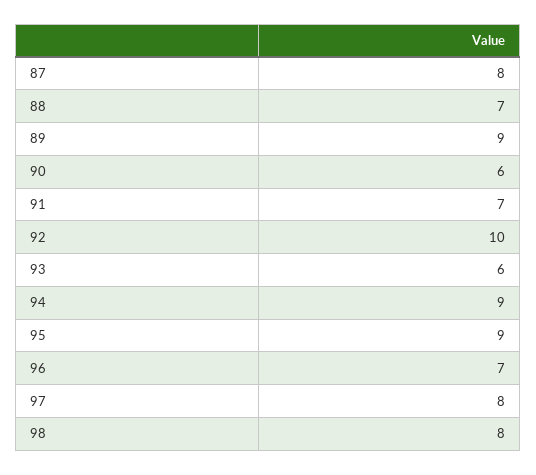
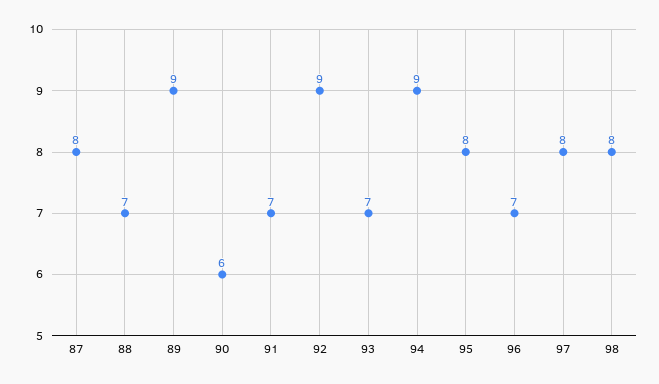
  {
    "87": 8,
    "88": 7,
    "89": 9,
    "90": 6,
    "91": 7,
-   "92": 10,
+   "92": 9,
-   "93": 6,
+   "93": 7,
    "94": 9,
-   "95": 9,
+   "95": 8,
    "96": 7,
    "97": 8,
    "98": 8
  }

